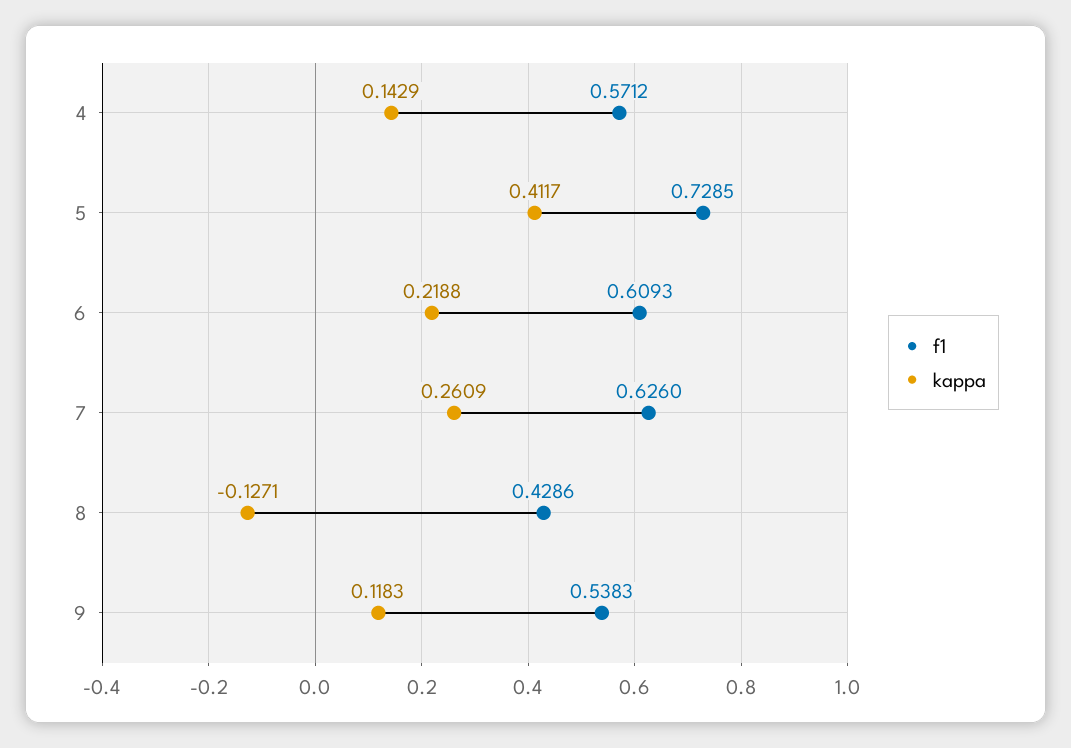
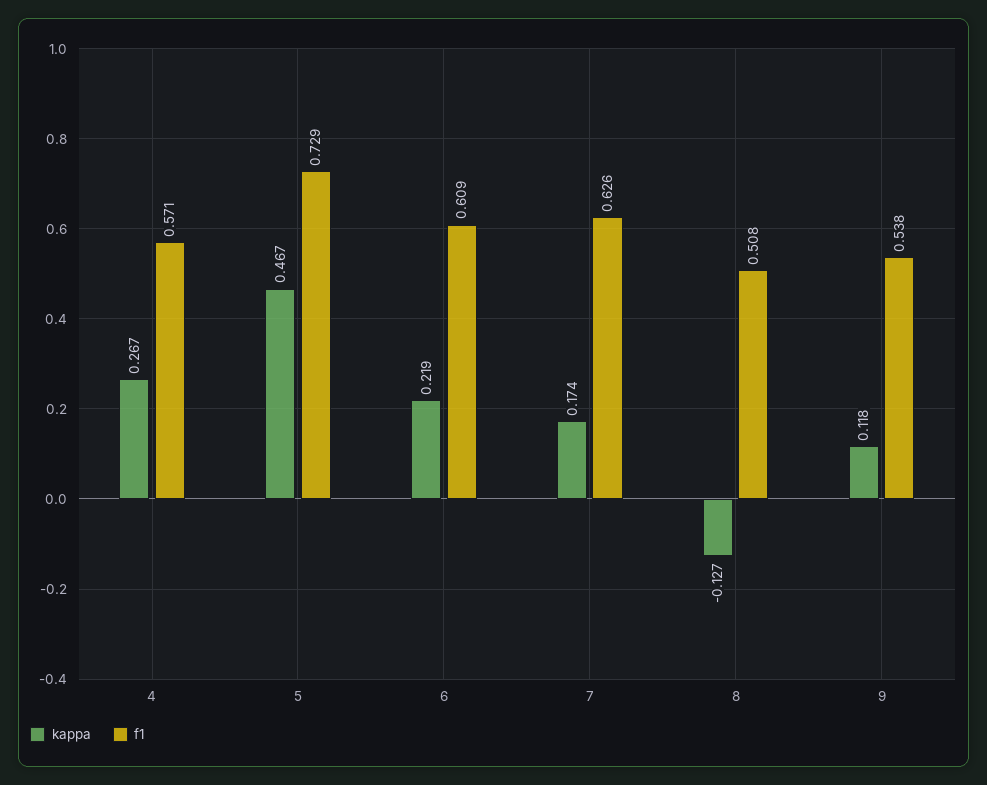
  {
    "f1": {
      "4": 0.5712,
      "5": 0.7285,
      "6": 0.6093,
      "7": 0.626,
-     "8": 0.4286,
+     "8": 0.508,
      "9": 0.5383
    },
    "kappa": {
-     "4": 0.1429,
+     "4": 0.267,
-     "5": 0.4117,
+     "5": 0.467,
      "6": 0.2188,
-     "7": 0.2609,
+     "7": 0.174,
      "8": -0.1271,
      "9": 0.1183
    }
  }

